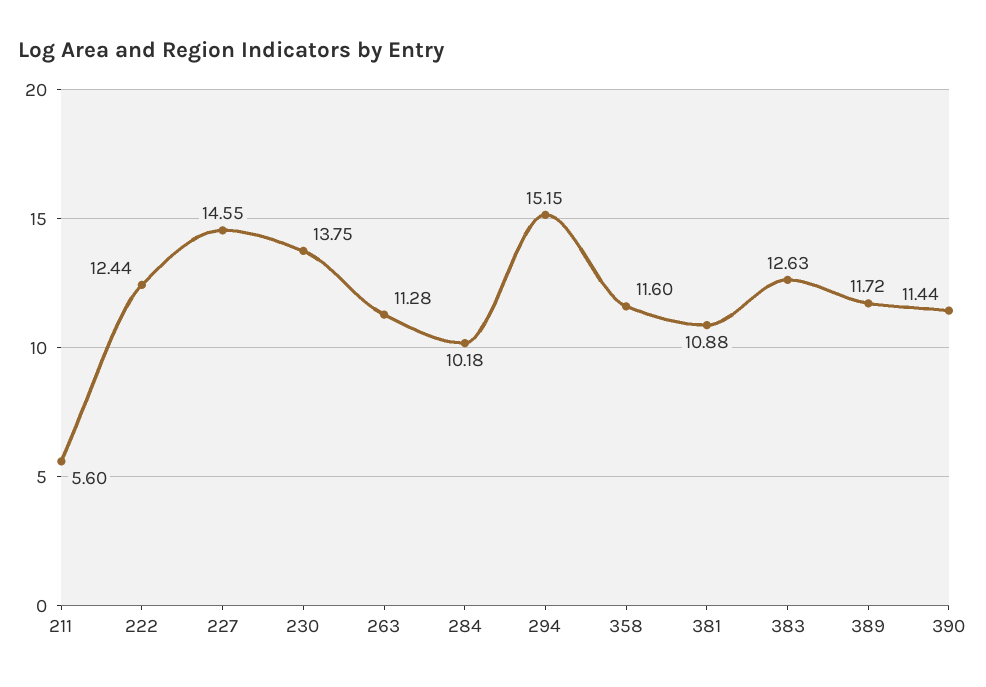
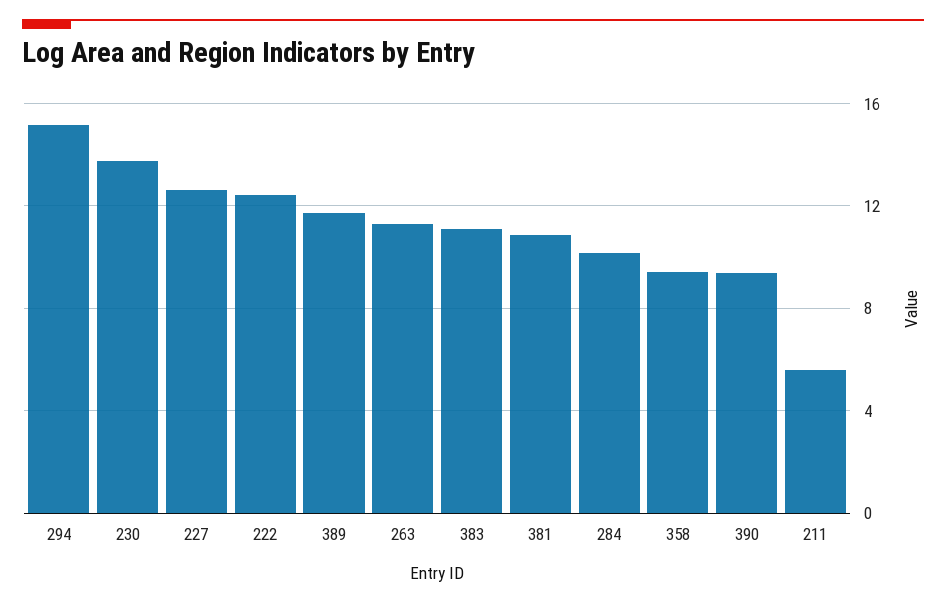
  {
    "211": 5.6,
    "222": 12.44,
-   "227": 14.55,
+   "227": 12.5,
    "230": 13.75,
    "263": 11.28,
    "284": 10.18,
    "294": 15.15,
-   "358": 11.6,
+   "358": 9.5,
    "381": 10.88,
-   "383": 12.63,
+   "383": 11,
    "389": 11.72,
-   "390": 11.44
+   "390": 9.5
  }

